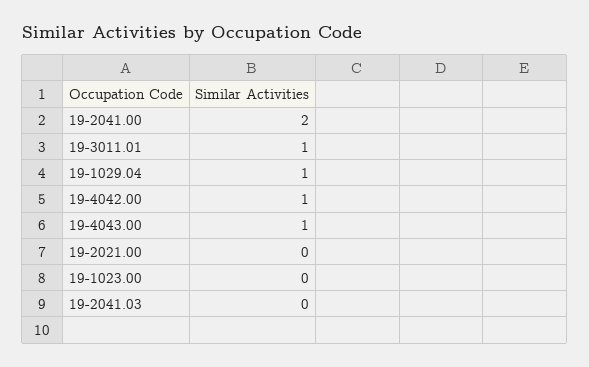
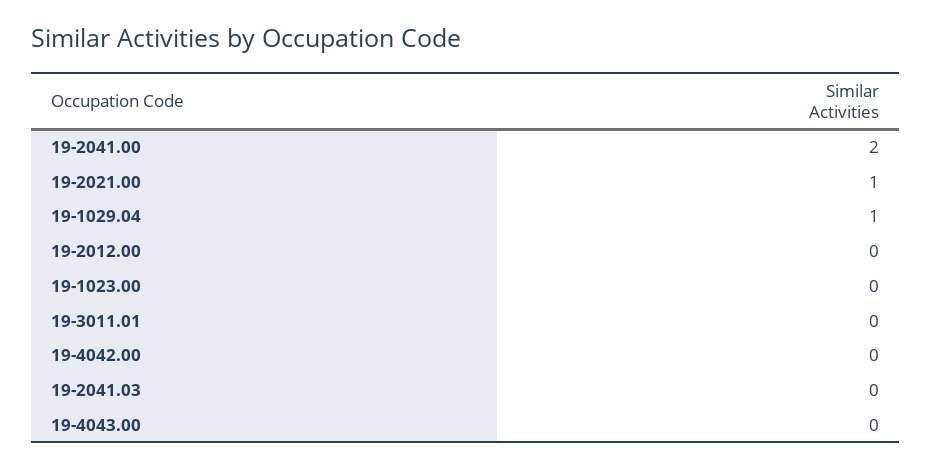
  {
    "19-2041.00": 2,
-   "19-3011.01": 1,
+   "19-3011.01": 0,
    "19-1029.04": 1,
-   "19-4042.00": 1,
+   "19-4042.00": 0,
-   "19-4043.00": 1,
+   "19-4043.00": 0,
-   "19-2021.00": 0,
+   "19-2021.00": 1,
    "19-1023.00": 0,
-   "19-2041.03": 0
+   "19-2041.03": 0,
+   "19-2012.00": 0
  }

